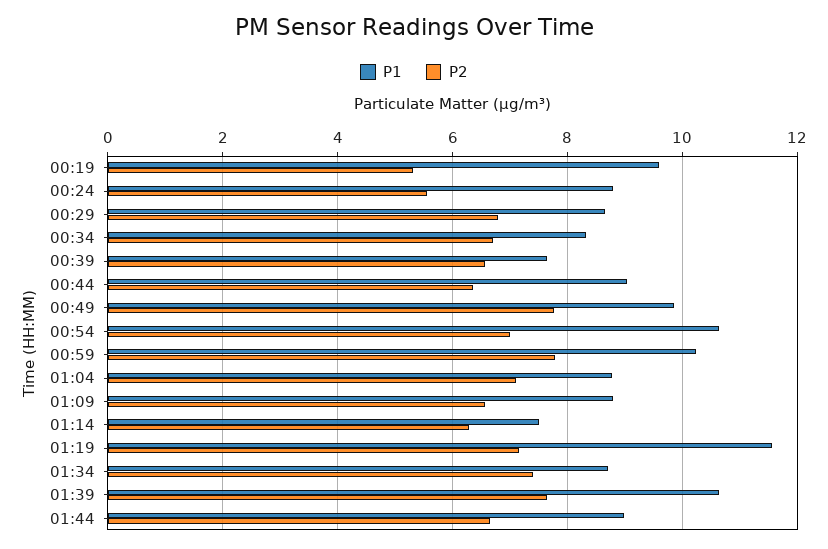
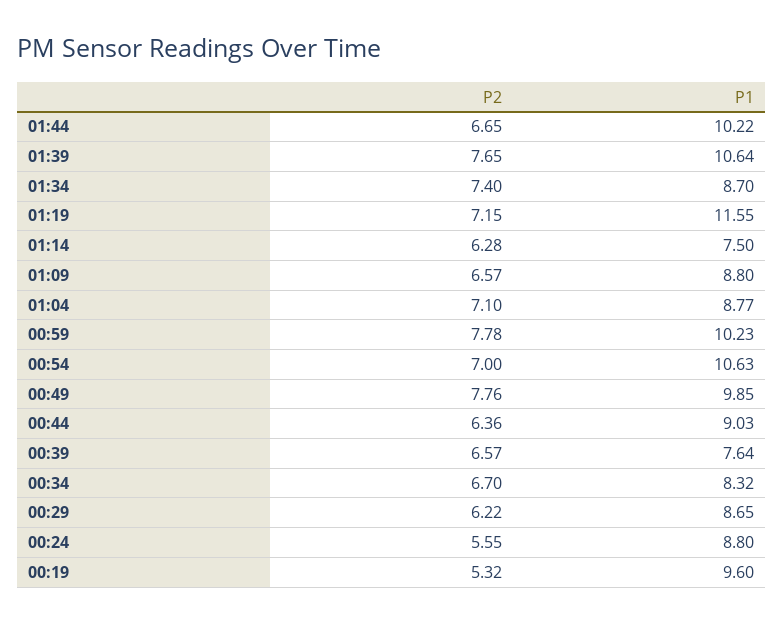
  {
    "P1": {
      "00:19": 9.6,
      "00:24": 8.8,
      "00:29": 8.65,
      "00:34": 8.32,
      "00:39": 7.64,
      "00:44": 9.03,
      "00:49": 9.85,
      "00:54": 10.63,
      "00:59": 10.23,
      "01:04": 8.77,
      "01:09": 8.8,
      "01:14": 7.5,
      "01:19": 11.55,
      "01:34": 8.7,
      "01:39": 10.64,
-     "01:44": 9
+     "01:44": 10.22
    },
    "P2": {
      "00:19": 5.32,
      "00:24": 5.55,
-     "00:29": 6.8,
+     "00:29": 6.22,
      "00:34": 6.7,
      "00:39": 6.57,
      "00:44": 6.36,
      "00:49": 7.76,
      "00:54": 7,
      "00:59": 7.78,
      "01:04": 7.1,
      "01:09": 6.57,
      "01:14": 6.28,
      "01:19": 7.15,
      "01:34": 7.4,
      "01:39": 7.65,
      "01:44": 6.65
    }
  }

